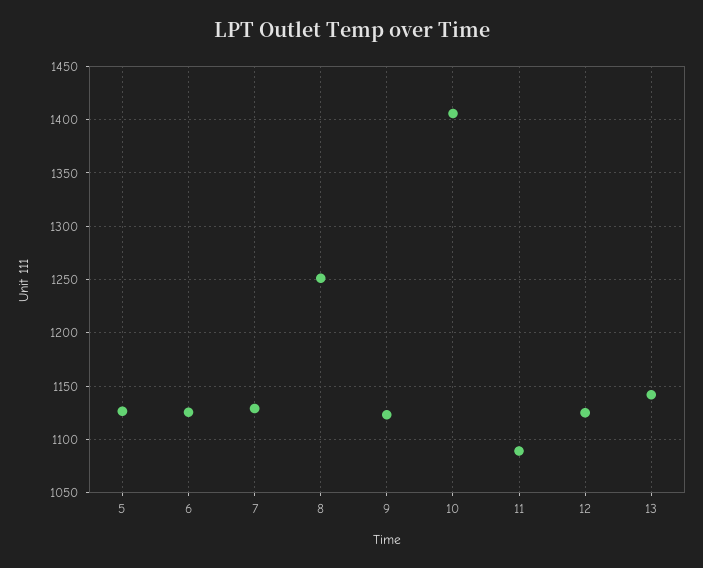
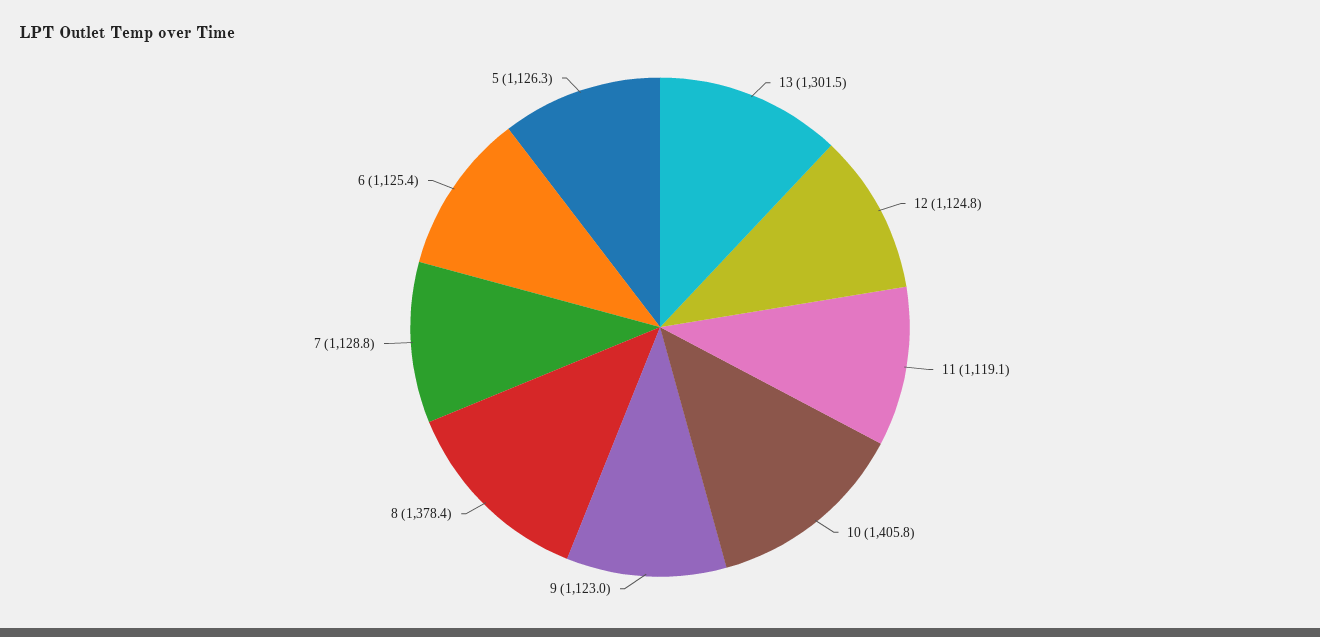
  {
    "5": 1126.3,
    "6": 1125.4,
    "7": 1128.8,
-   "8": 1250,
+   "8": 1378.4,
    "9": 1123,
    "10": 1405.8,
-   "11": 1090,
+   "11": 1119.1,
    "12": 1124.8,
-   "13": 1140
+   "13": 1301.5
  }

